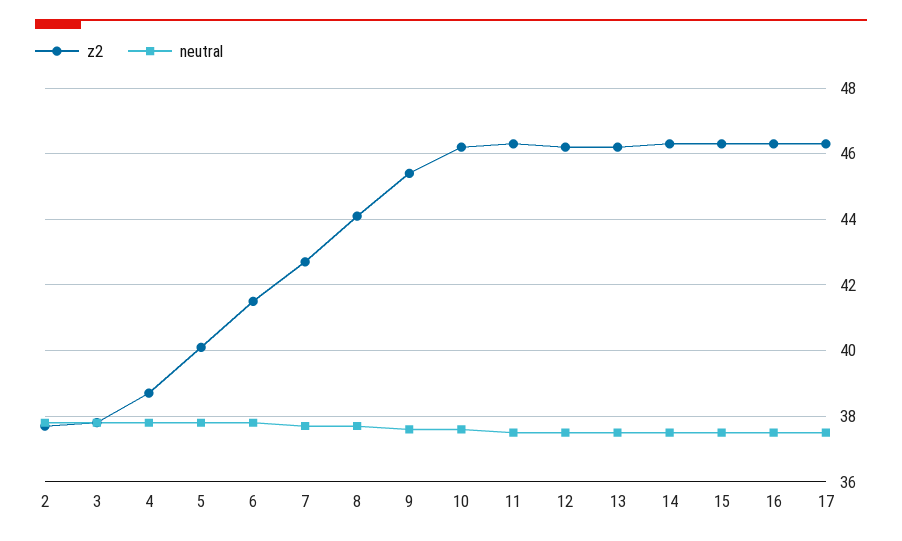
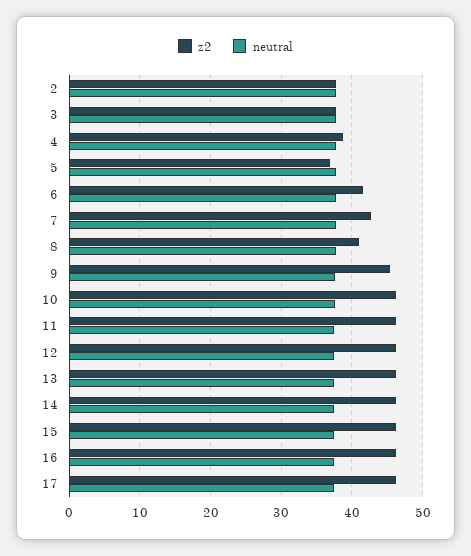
  {
    "z2": {
      "2": 37.5,
      "3": 38,
      "4": 38.5,
-     "5": 40,
+     "5": 37,
      "6": 41.5,
      "7": 42.5,
-     "8": 44,
+     "8": 41,
      "9": 45.5,
      "10": 46,
      "11": 46.5,
      "12": 46,
      "13": 46,
      "14": 46.5,
      "15": 46.5,
      "16": 46.5,
      "17": 46.5
    },
    "neutral": {
      "2": 38,
      "3": 38,
      "4": 38,
      "5": 38,
      "6": 38,
      "7": 37.5,
      "8": 37.5,
      "9": 37.5,
      "10": 37.5,
      "11": 37.5,
      "12": 37.5,
      "13": 37.5,
      "14": 37.5,
      "15": 37.5,
      "16": 37.5,
      "17": 37.5
    }
  }

